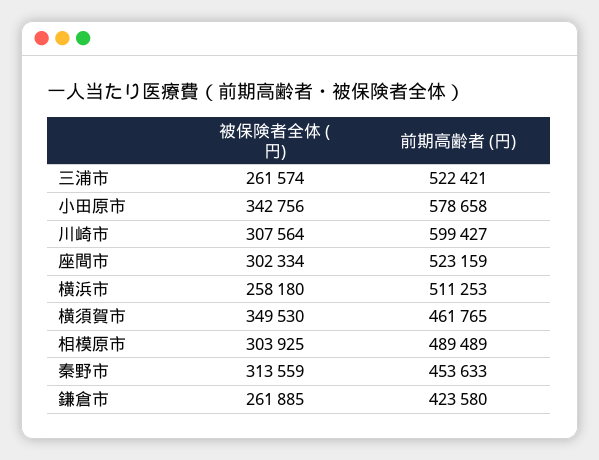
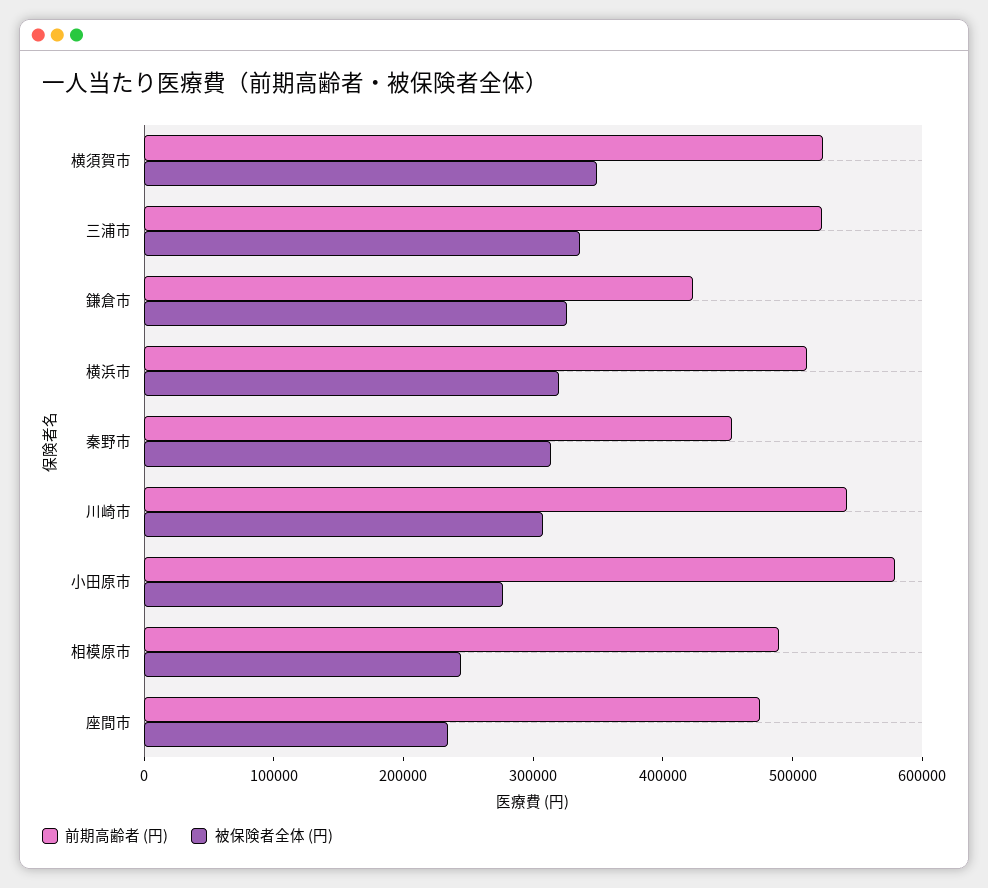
  {
    "被保険者全体 (円)": {
-     "三浦市": 261574,
+     "三浦市": 340000,
-     "小田原市": 342756,
+     "小田原市": 280000,
      "川崎市": 307564,
-     "座間市": 302334,
+     "座間市": 240000,
-     "横浜市": 258180,
+     "横浜市": 320000,
      "横須賀市": 349530,
-     "相模原市": 303925,
+     "相模原市": 240000,
      "秦野市": 313559,
-     "鎌倉市": 261885
+     "鎌倉市": 320000
    },
    "前期高齢者 (円)": {
      "三浦市": 522421,
      "小田原市": 578658,
-     "川崎市": 599427,
+     "川崎市": 540000,
-     "座間市": 523159,
+     "座間市": 480000,
      "横浜市": 511253,
-     "横須賀市": 461765,
+     "横須賀市": 520000,
      "相模原市": 489489,
      "秦野市": 453633,
      "鎌倉市": 423580
    }
  }

